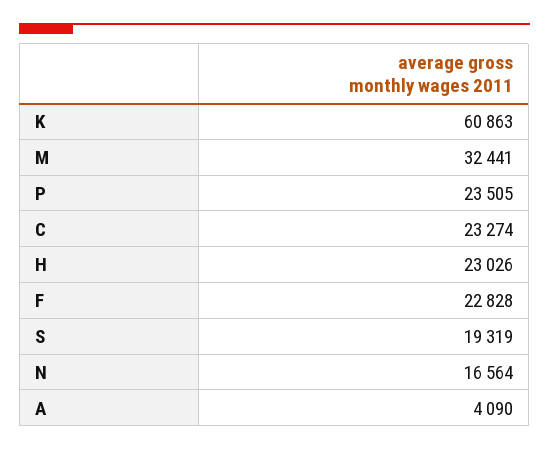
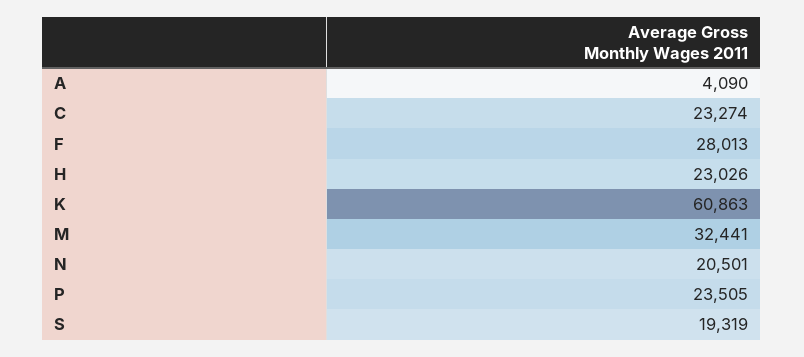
  {
    "K": 60863,
    "M": 32441,
    "P": 23505,
    "C": 23274,
    "H": 23026,
-   "F": 22828,
+   "F": 28013,
    "S": 19319,
-   "N": 16564,
+   "N": 20501,
    "A": 4090
  }

